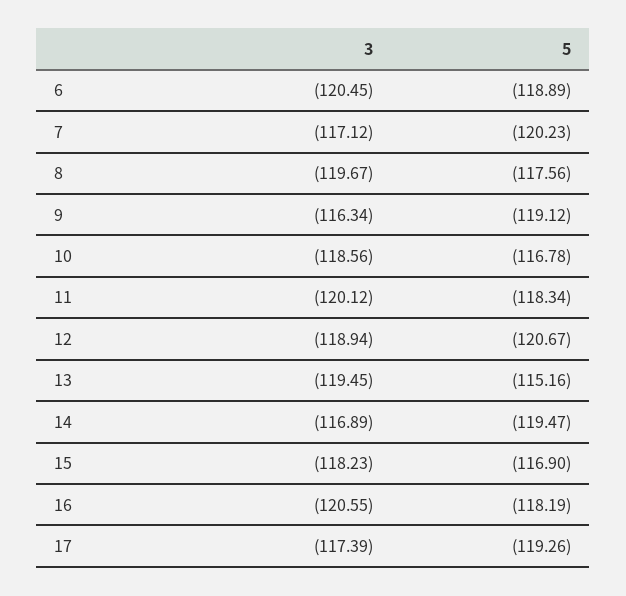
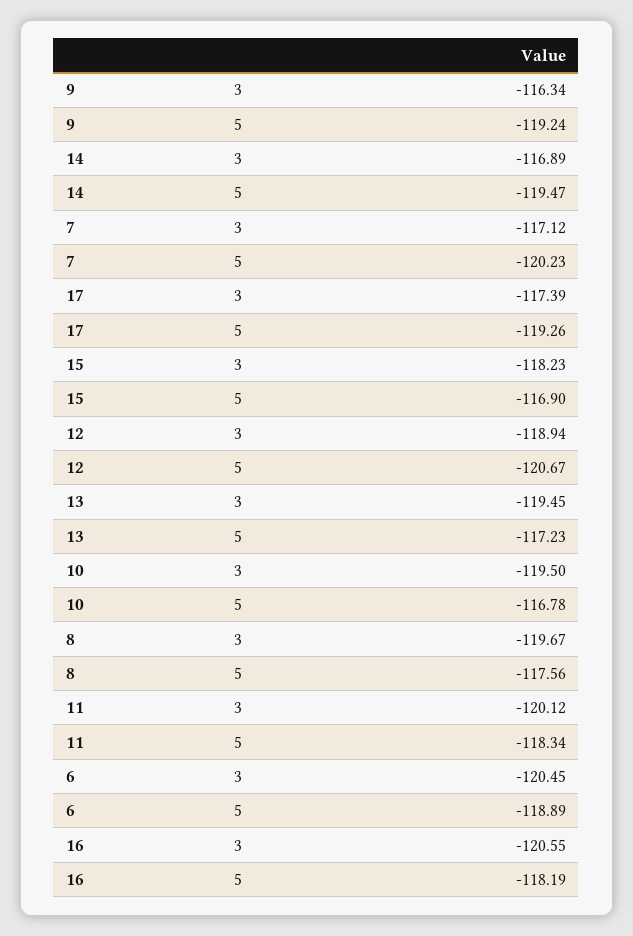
  {
    "3": {
      "6": -120.45,
      "7": -117.12,
      "8": -119.67,
      "9": -116.34,
-     "10": -118.56,
+     "10": -119.5,
      "11": -120.12,
      "12": -118.94,
      "13": -119.45,
      "14": -116.89,
      "15": -118.23,
      "16": -120.55,
      "17": -117.39
    },
    "5": {
      "6": -118.89,
      "7": -120.23,
      "8": -117.56,
-     "9": -119.12,
+     "9": -119.24,
      "10": -116.78,
      "11": -118.34,
      "12": -120.67,
-     "13": -115.16,
+     "13": -117.23,
      "14": -119.47,
      "15": -116.9,
      "16": -118.19,
      "17": -119.26
    }
  }

